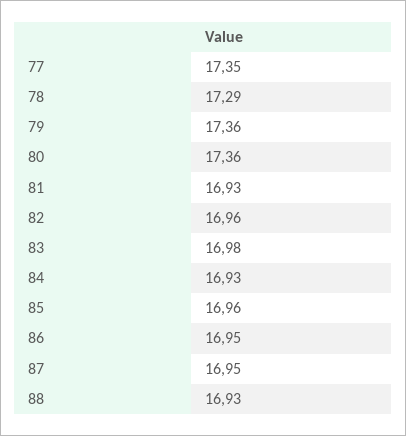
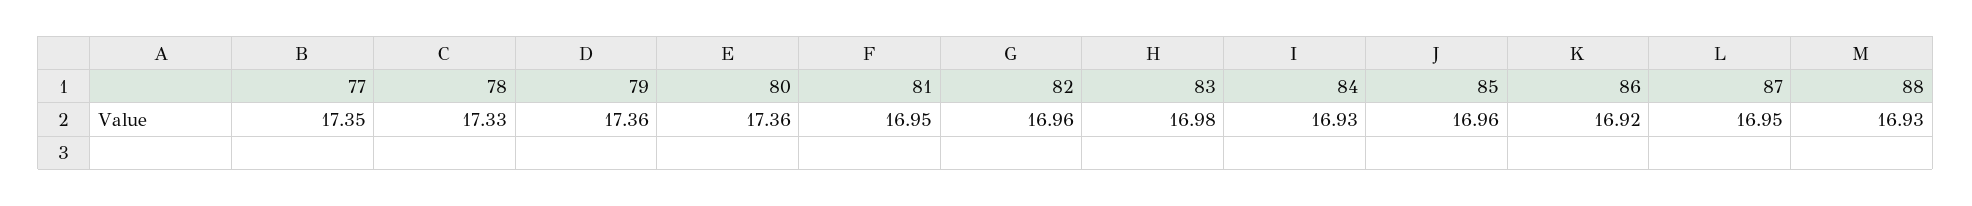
  {
    "77": 17.35,
-   "78": 17.29,
+   "78": 17.33,
    "79": 17.36,
    "80": 17.36,
-   "81": 16.93,
+   "81": 16.95,
    "82": 16.96,
    "83": 16.98,
    "84": 16.93,
    "85": 16.96,
-   "86": 16.95,
+   "86": 16.92,
    "87": 16.95,
    "88": 16.93
  }

